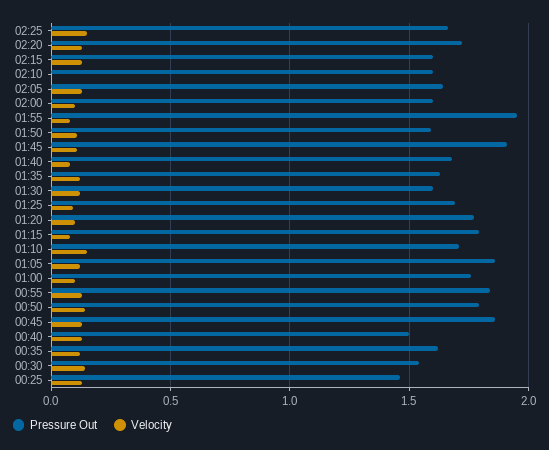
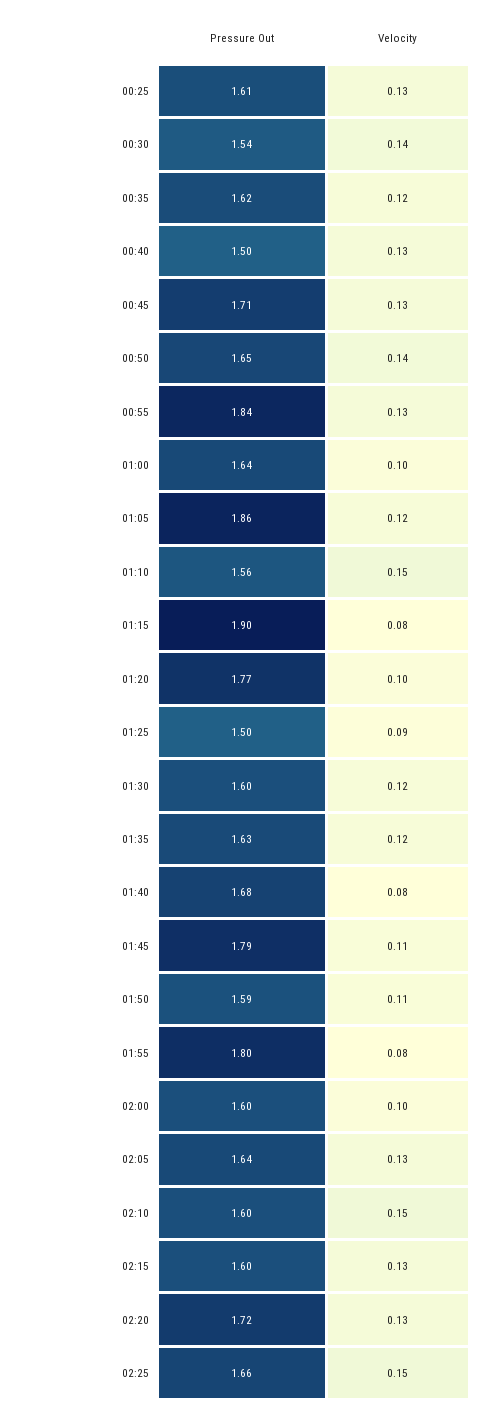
  {
    "Pressure Out": {
      "02:25": 1.66,
      "02:20": 1.72,
      "02:15": 1.6,
      "02:10": 1.6,
      "02:05": 1.64,
      "02:00": 1.6,
-     "01:55": 1.95,
+     "01:55": 1.8,
      "01:50": 1.59,
-     "01:45": 1.9,
+     "01:45": 1.79,
      "01:40": 1.68,
      "01:35": 1.63,
      "01:30": 1.6,
-     "01:25": 1.7,
+     "01:25": 1.5,
      "01:20": 1.77,
-     "01:15": 1.8,
+     "01:15": 1.9,
-     "01:10": 1.7,
+     "01:10": 1.56,
      "01:05": 1.86,
-     "01:00": 1.75,
+     "01:00": 1.64,
      "00:55": 1.84,
-     "00:50": 1.8,
+     "00:50": 1.65,
-     "00:45": 1.85,
+     "00:45": 1.71,
      "00:40": 1.5,
      "00:35": 1.62,
      "00:30": 1.54,
-     "00:25": 1.45
+     "00:25": 1.61
    },
    "Velocity": {
      "02:25": 0.15,
      "02:20": 0.13,
      "02:15": 0.13,
-     "02:10": 0,
+     "02:10": 0.15,
      "02:05": 0.13,
      "02:00": 0.1,
      "01:55": 0.08,
      "01:50": 0.11,
      "01:45": 0.11,
      "01:40": 0.08,
      "01:35": 0.12,
      "01:30": 0.12,
      "01:25": 0.09,
      "01:20": 0.1,
      "01:15": 0.08,
      "01:10": 0.15,
      "01:05": 0.12,
      "01:00": 0.1,
      "00:55": 0.13,
      "00:50": 0.14,
      "00:45": 0.13,
      "00:40": 0.13,
      "00:35": 0.12,
      "00:30": 0.14,
      "00:25": 0.13
    }
  }

